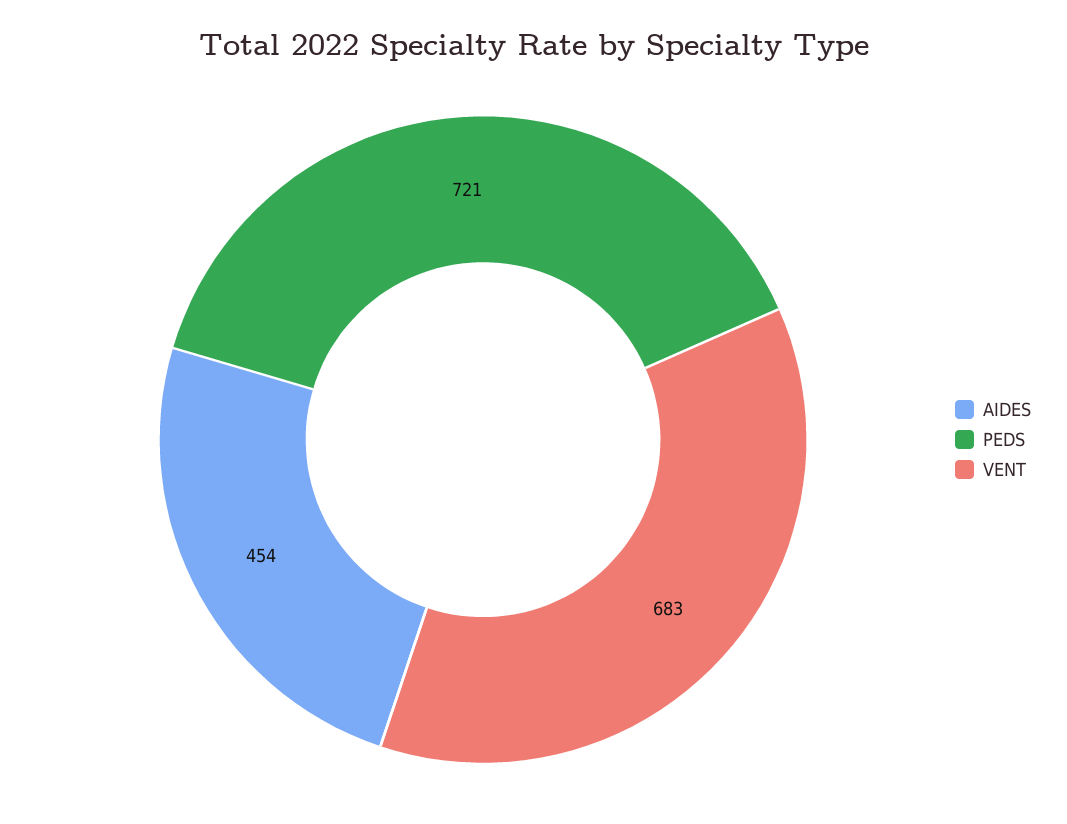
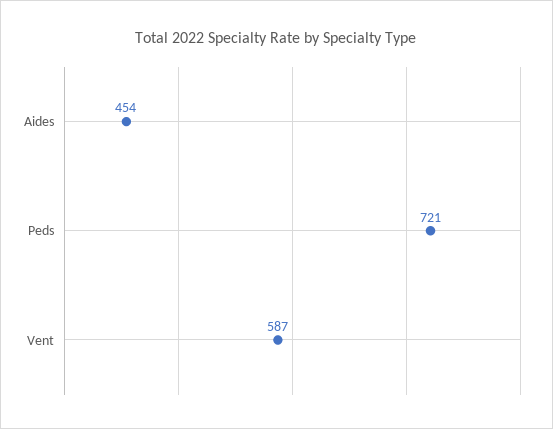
  {
    "AIDES": 454,
    "PEDS": 721,
-   "VENT": 683
+   "VENT": 587
  }

